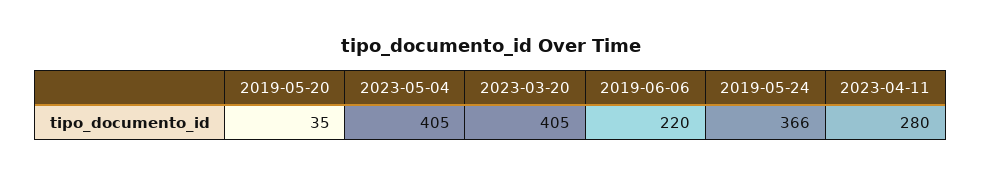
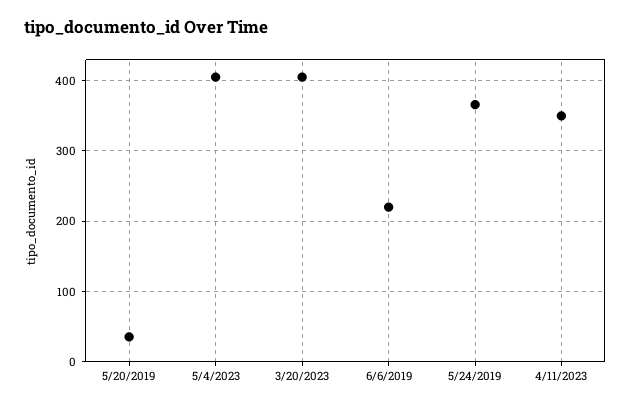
  {
    "2019-05-20": 35,
    "2023-05-04": 405,
    "2023-03-20": 405,
    "2019-06-06": 220,
    "2019-05-24": 366,
-   "2023-04-11": 280
+   "2023-04-11": 350
  }

